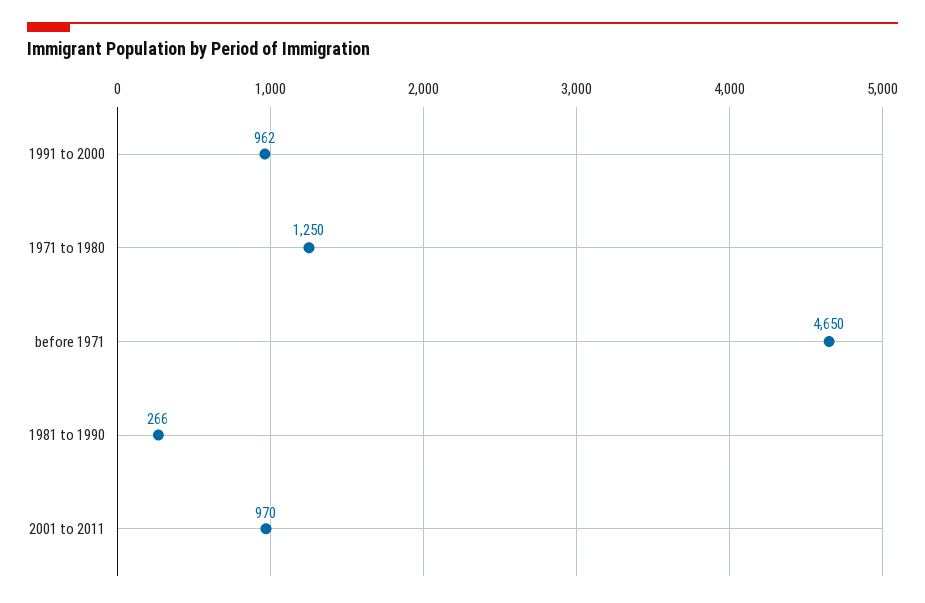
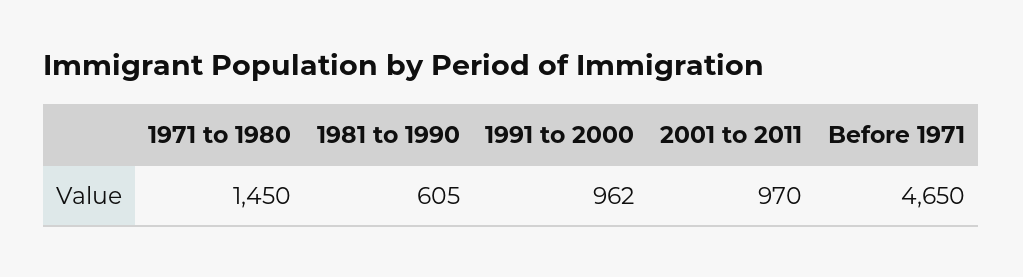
  {
    "1991 to 2000": 962,
-   "1971 to 1980": 1250,
+   "1971 to 1980": 1450,
    "before 1971": 4650,
-   "1981 to 1990": 266,
+   "1981 to 1990": 605,
    "2001 to 2011": 970
  }

